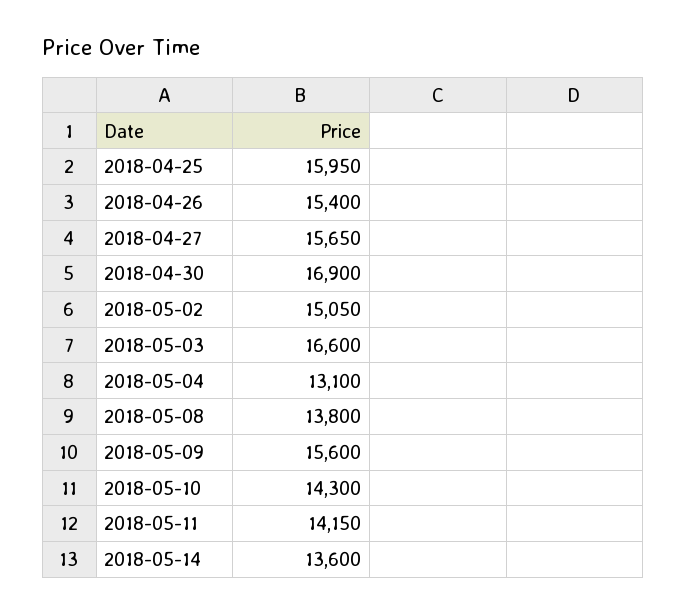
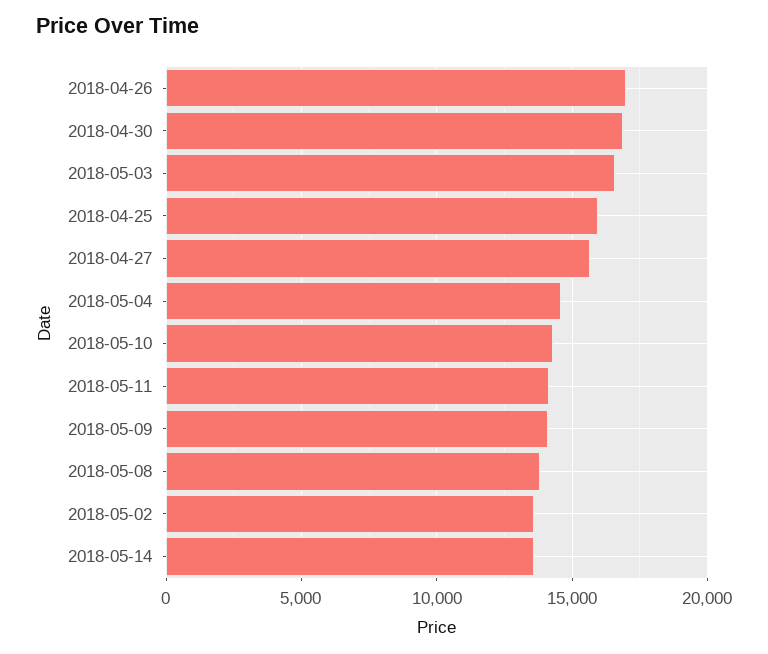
  {
    "2018-04-25": 15950,
-   "2018-04-26": 15400,
+   "2018-04-26": 17000,
    "2018-04-27": 15650,
    "2018-04-30": 16900,
-   "2018-05-02": 15050,
+   "2018-05-02": 13500,
    "2018-05-03": 16600,
-   "2018-05-04": 13100,
+   "2018-05-04": 14500,
    "2018-05-08": 13800,
-   "2018-05-09": 15600,
+   "2018-05-09": 14000,
    "2018-05-10": 14300,
    "2018-05-11": 14150,
    "2018-05-14": 13600
  }

